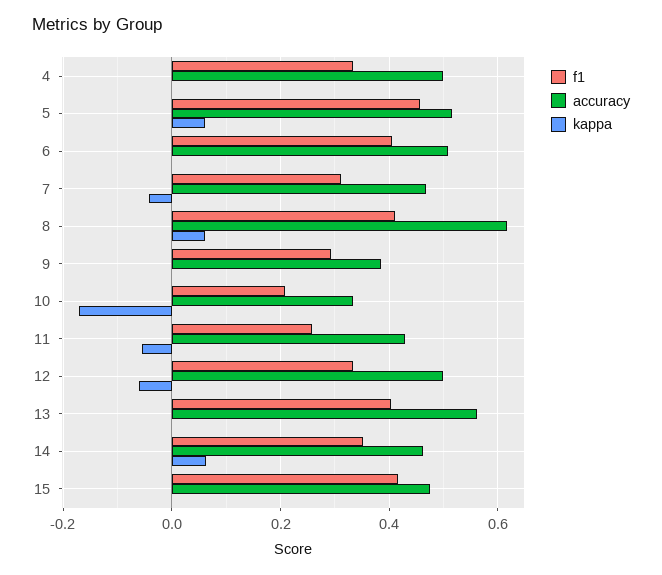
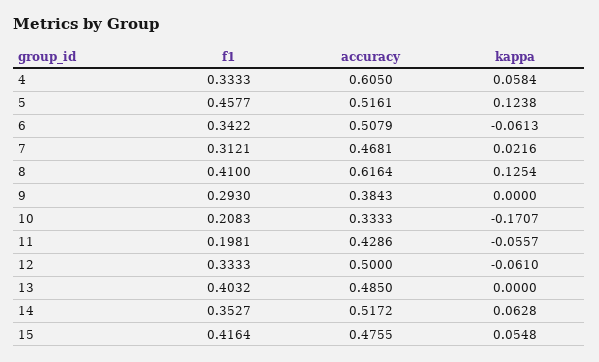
  {
    "f1": {
      "4": 0.3333,
      "5": 0.4577,
-     "6": 0.4,
+     "6": 0.3422,
      "7": 0.3121,
      "8": 0.41,
      "9": 0.293,
      "10": 0.2083,
-     "11": 0.26,
+     "11": 0.1981,
      "12": 0.3333,
      "13": 0.4032,
      "14": 0.3527,
      "15": 0.4164
    },
    "accuracy": {
-     "4": 0.5,
+     "4": 0.605,
      "5": 0.5161,
      "6": 0.5079,
      "7": 0.4681,
      "8": 0.6164,
      "9": 0.3843,
      "10": 0.3333,
      "11": 0.4286,
      "12": 0.5,
-     "13": 0.56,
+     "13": 0.485,
-     "14": 0.46,
+     "14": 0.5172,
      "15": 0.4755
    },
    "kappa": {
-     "4": 0,
+     "4": 0.0584,
-     "5": 0.06,
+     "5": 0.1238,
-     "6": 0,
+     "6": -0.0613,
-     "7": -0.04,
+     "7": 0.0216,
-     "8": 0.06,
+     "8": 0.1254,
      "9": 0,
      "10": -0.1707,
      "11": -0.0557,
      "12": -0.061,
      "13": 0,
      "14": 0.0628,
-     "15": 0
+     "15": 0.0548
    }
  }

